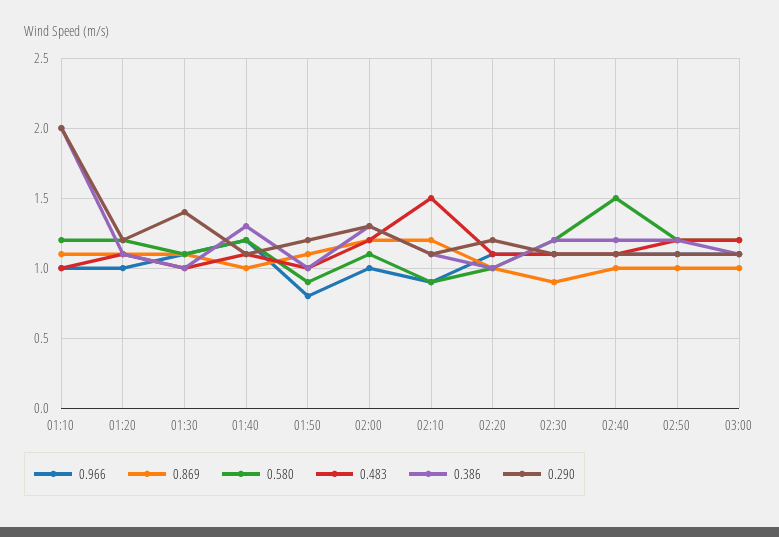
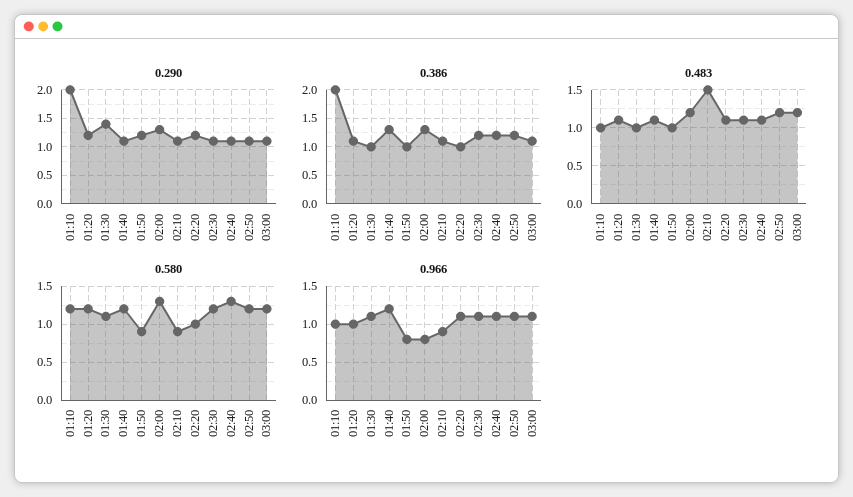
  {
    "0.966": {
      "01:10": 1,
      "01:20": 1,
      "01:30": 1.1,
      "01:40": 1.2,
      "01:50": 0.8,
-     "02:00": 1,
+     "02:00": 0.8,
      "02:10": 0.9,
      "02:20": 1.1,
      "02:30": 1.1,
      "02:40": 1.1,
      "02:50": 1.1,
      "03:00": 1.1
    },
-   "0.869": {
-     "01:10": 1.1,
-     "01:20": 1.1,
-     "01:30": 1.1,
-     "01:40": 1,
-     "01:50": 1.1,
-     "02:00": 1.2,
-     "02:10": 1.2,
-     "02:20": 1,
-     "02:30": 0.9,
-     "02:40": 1,
-     "02:50": 1,
-     "03:00": 1
-   },
    "0.580": {
      "01:10": 1.2,
      "01:20": 1.2,
      "01:30": 1.1,
      "01:40": 1.2,
      "01:50": 0.9,
-     "02:00": 1.1,
+     "02:00": 1.3,
      "02:10": 0.9,
      "02:20": 1,
      "02:30": 1.2,
-     "02:40": 1.5,
+     "02:40": 1.3,
      "02:50": 1.2,
      "03:00": 1.2
    },
    "0.483": {
      "01:10": 1,
      "01:20": 1.1,
      "01:30": 1,
      "01:40": 1.1,
      "01:50": 1,
      "02:00": 1.2,
      "02:10": 1.5,
      "02:20": 1.1,
      "02:30": 1.1,
      "02:40": 1.1,
      "02:50": 1.2,
      "03:00": 1.2
    },
    "0.386": {
      "01:10": 2,
      "01:20": 1.1,
      "01:30": 1,
      "01:40": 1.3,
      "01:50": 1,
      "02:00": 1.3,
      "02:10": 1.1,
      "02:20": 1,
      "02:30": 1.2,
      "02:40": 1.2,
      "02:50": 1.2,
      "03:00": 1.1
    },
    "0.290": {
      "01:10": 2,
      "01:20": 1.2,
      "01:30": 1.4,
      "01:40": 1.1,
      "01:50": 1.2,
      "02:00": 1.3,
      "02:10": 1.1,
      "02:20": 1.2,
      "02:30": 1.1,
      "02:40": 1.1,
      "02:50": 1.1,
      "03:00": 1.1
    }
  }

